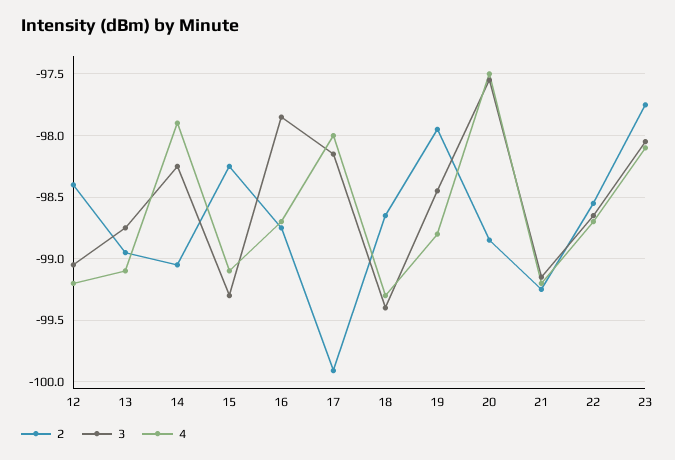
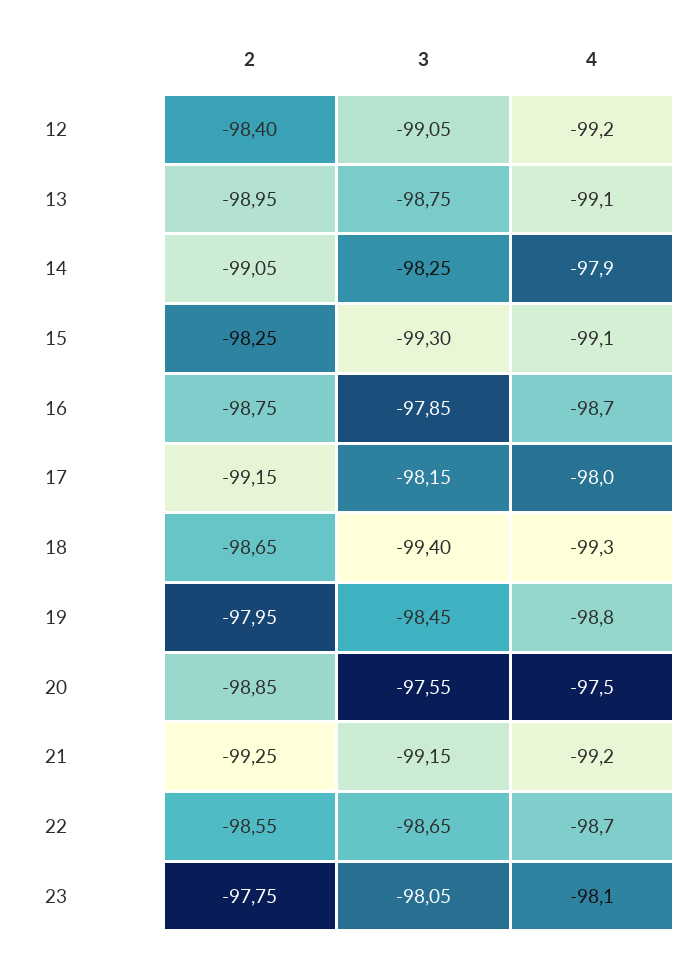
  {
    "2": {
      "12": -98.4,
      "13": -98.95,
      "14": -99.05,
      "15": -98.25,
      "16": -98.75,
-     "17": -99.9,
+     "17": -99.15,
      "18": -98.65,
      "19": -97.95,
      "20": -98.85,
      "21": -99.25,
      "22": -98.55,
      "23": -97.75
    },
    "3": {
      "12": -99.05,
      "13": -98.75,
      "14": -98.25,
      "15": -99.3,
      "16": -97.85,
      "17": -98.15,
      "18": -99.4,
      "19": -98.45,
      "20": -97.55,
      "21": -99.15,
      "22": -98.65,
      "23": -98.05
    },
    "4": {
      "12": -99.2,
      "13": -99.1,
      "14": -97.9,
      "15": -99.1,
      "16": -98.7,
      "17": -98,
      "18": -99.3,
      "19": -98.8,
      "20": -97.5,
      "21": -99.2,
      "22": -98.7,
      "23": -98.1
    }
  }

